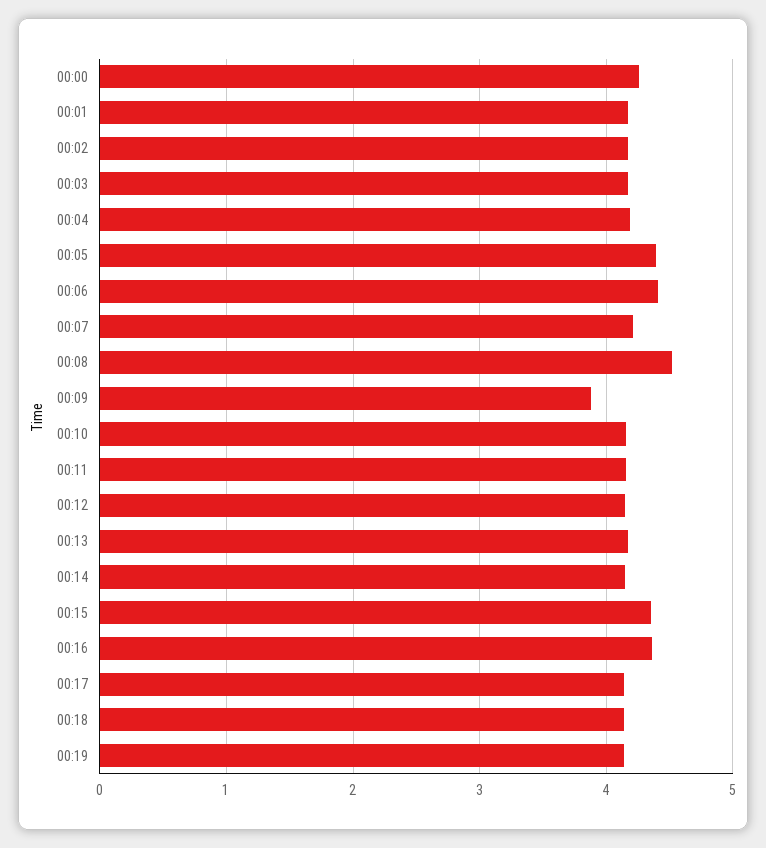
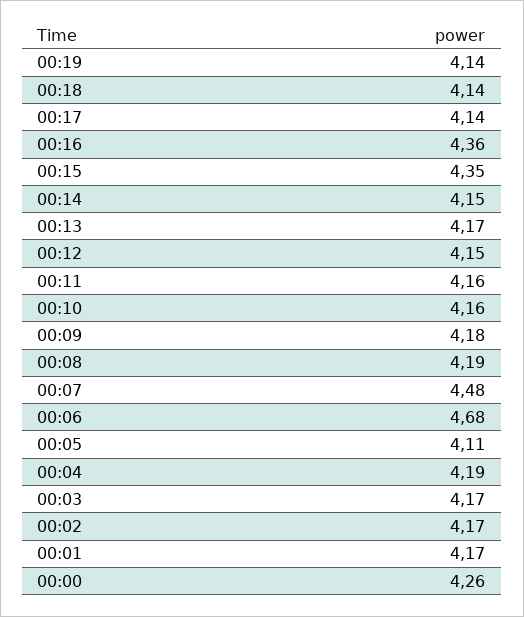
  {
    "00:00": 4.26,
    "00:01": 4.17,
    "00:02": 4.17,
    "00:03": 4.17,
    "00:04": 4.19,
-   "00:05": 4.4,
+   "00:05": 4.11,
-   "00:06": 4.4,
+   "00:06": 4.68,
-   "00:07": 4.2,
+   "00:07": 4.48,
-   "00:08": 4.5,
+   "00:08": 4.19,
-   "00:09": 3.9,
+   "00:09": 4.18,
    "00:10": 4.16,
    "00:11": 4.16,
    "00:12": 4.15,
    "00:13": 4.17,
    "00:14": 4.15,
    "00:15": 4.35,
    "00:16": 4.36,
    "00:17": 4.14,
    "00:18": 4.14,
    "00:19": 4.14
  }

